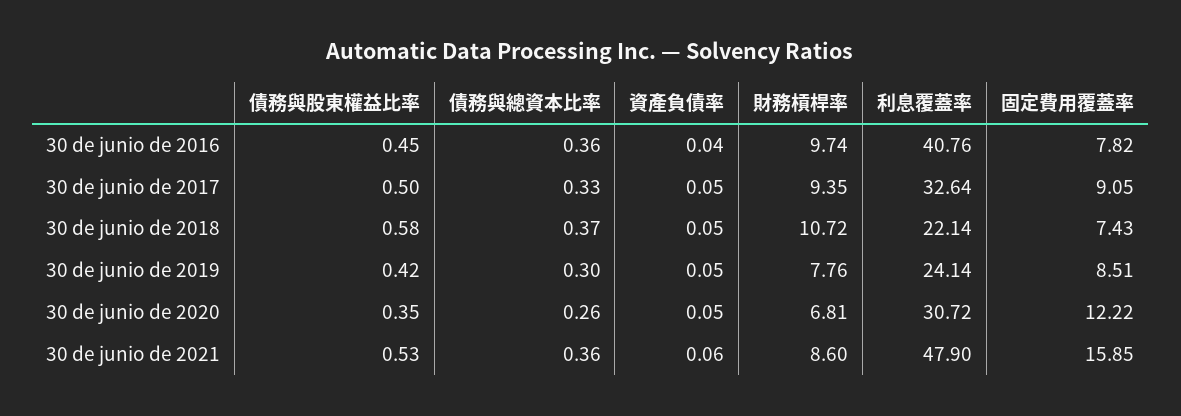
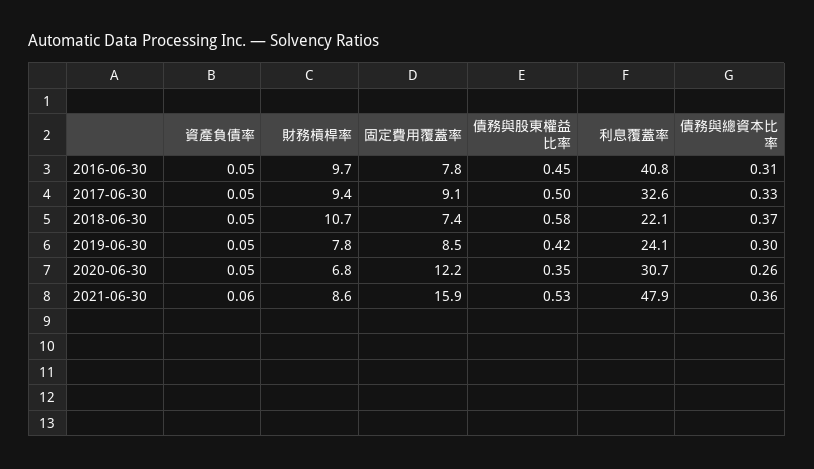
  {
    "債務與股東權益比率": {
      "30 de junio de 2016": 0.45,
      "30 de junio de 2017": 0.5,
      "30 de junio de 2018": 0.58,
      "30 de junio de 2019": 0.42,
      "30 de junio de 2020": 0.35,
      "30 de junio de 2021": 0.53
    },
    "債務與總資本比率": {
-     "30 de junio de 2016": 0.36,
+     "30 de junio de 2016": 0.31,
      "30 de junio de 2017": 0.33,
      "30 de junio de 2018": 0.37,
      "30 de junio de 2019": 0.3,
      "30 de junio de 2020": 0.26,
      "30 de junio de 2021": 0.36
    },
    "資產負債率": {
-     "30 de junio de 2016": 0.04,
+     "30 de junio de 2016": 0.05,
      "30 de junio de 2017": 0.05,
      "30 de junio de 2018": 0.05,
      "30 de junio de 2019": 0.05,
      "30 de junio de 2020": 0.05,
      "30 de junio de 2021": 0.06
    },
    "財務槓桿率": {
      "30 de junio de 2016": 9.74,
      "30 de junio de 2017": 9.35,
      "30 de junio de 2018": 10.72,
      "30 de junio de 2019": 7.76,
      "30 de junio de 2020": 6.81,
      "30 de junio de 2021": 8.6
    },
    "利息覆蓋率": {
      "30 de junio de 2016": 40.76,
      "30 de junio de 2017": 32.64,
      "30 de junio de 2018": 22.14,
      "30 de junio de 2019": 24.14,
      "30 de junio de 2020": 30.72,
      "30 de junio de 2021": 47.9
    },
    "固定費用覆蓋率": {
      "30 de junio de 2016": 7.82,
      "30 de junio de 2017": 9.05,
      "30 de junio de 2018": 7.43,
      "30 de junio de 2019": 8.51,
      "30 de junio de 2020": 12.22,
      "30 de junio de 2021": 15.85
    }
  }

